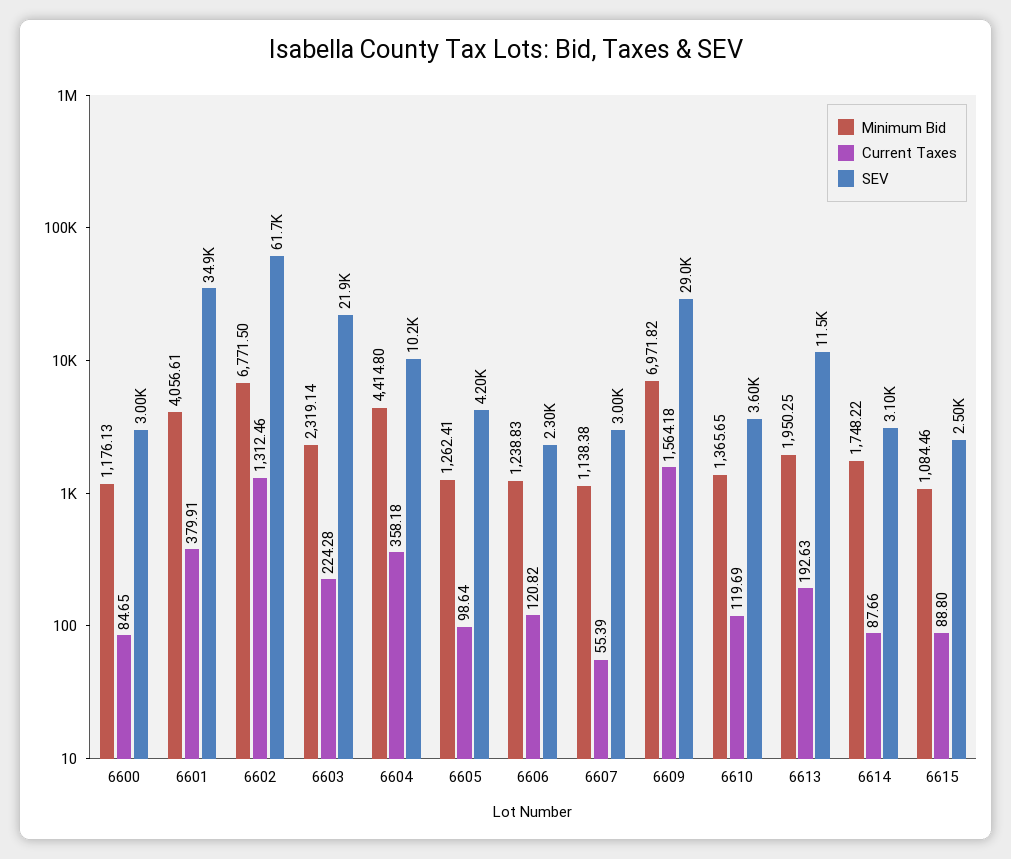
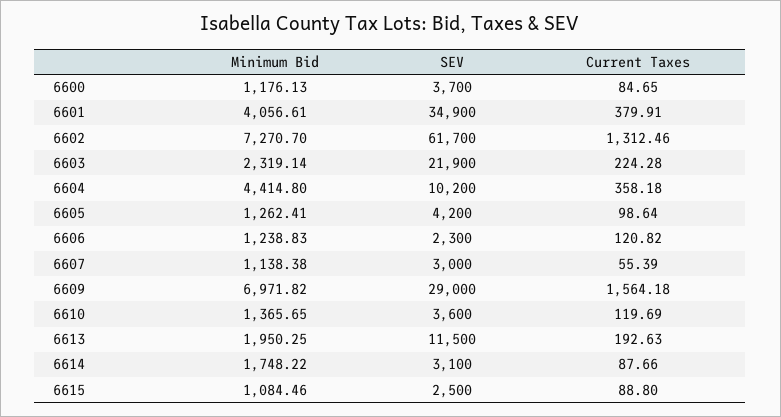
  {
    "Minimum Bid": {
      "6600": 1176.13,
      "6601": 4056.61,
-     "6602": 6771.5,
+     "6602": 7270.7,
      "6603": 2319.14,
      "6604": 4414.8,
      "6605": 1262.41,
      "6606": 1238.83,
      "6607": 1138.38,
      "6609": 6971.82,
      "6610": 1365.65,
      "6613": 1950.25,
      "6614": 1748.22,
      "6615": 1084.46
    },
    "Current Taxes": {
      "6600": 84.65,
      "6601": 379.91,
      "6602": 1312.46,
      "6603": 224.28,
      "6604": 358.18,
      "6605": 98.64,
      "6606": 120.82,
      "6607": 55.39,
      "6609": 1564.18,
      "6610": 119.69,
      "6613": 192.63,
      "6614": 87.66,
      "6615": 88.8
    },
    "SEV": {
-     "6600": 3000,
+     "6600": 3700,
      "6601": 34900,
      "6602": 61700,
      "6603": 21900,
      "6604": 10200,
      "6605": 4200,
      "6606": 2300,
      "6607": 3000,
      "6609": 29000,
      "6610": 3600,
      "6613": 11500,
      "6614": 3100,
      "6615": 2500
    }
  }

